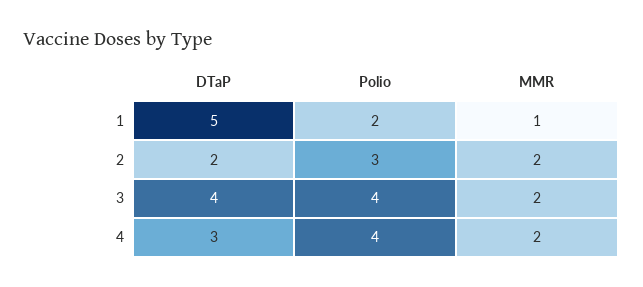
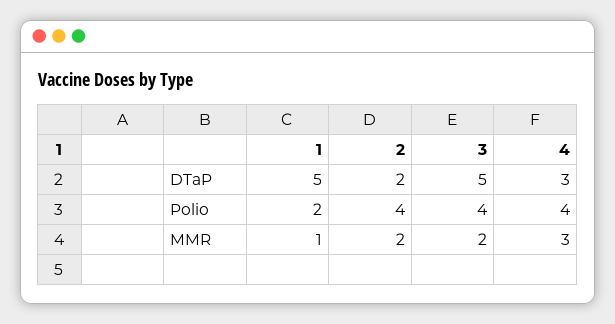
  {
    "DTaP": {
      "1": 5,
      "2": 2,
-     "3": 4,
+     "3": 5,
      "4": 3
    },
    "Polio": {
      "1": 2,
-     "2": 3,
+     "2": 4,
      "3": 4,
      "4": 4
    },
    "MMR": {
      "1": 1,
      "2": 2,
      "3": 2,
-     "4": 2
+     "4": 3
    }
  }

